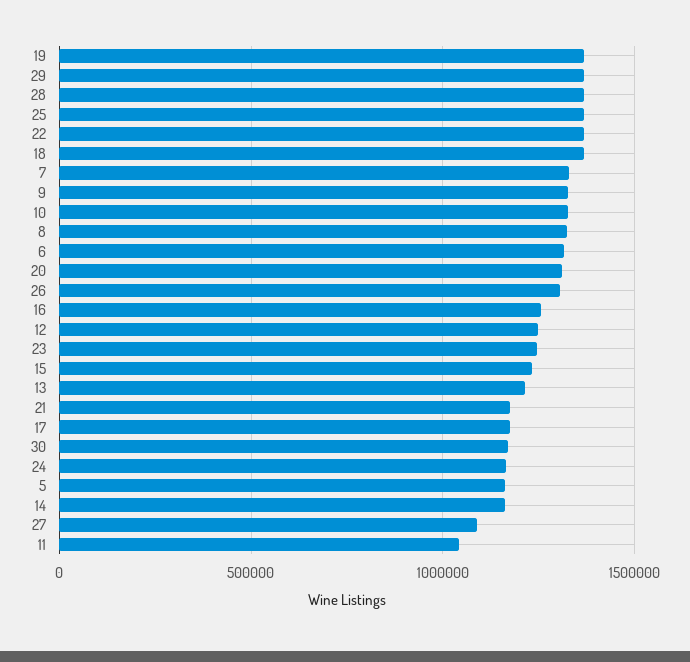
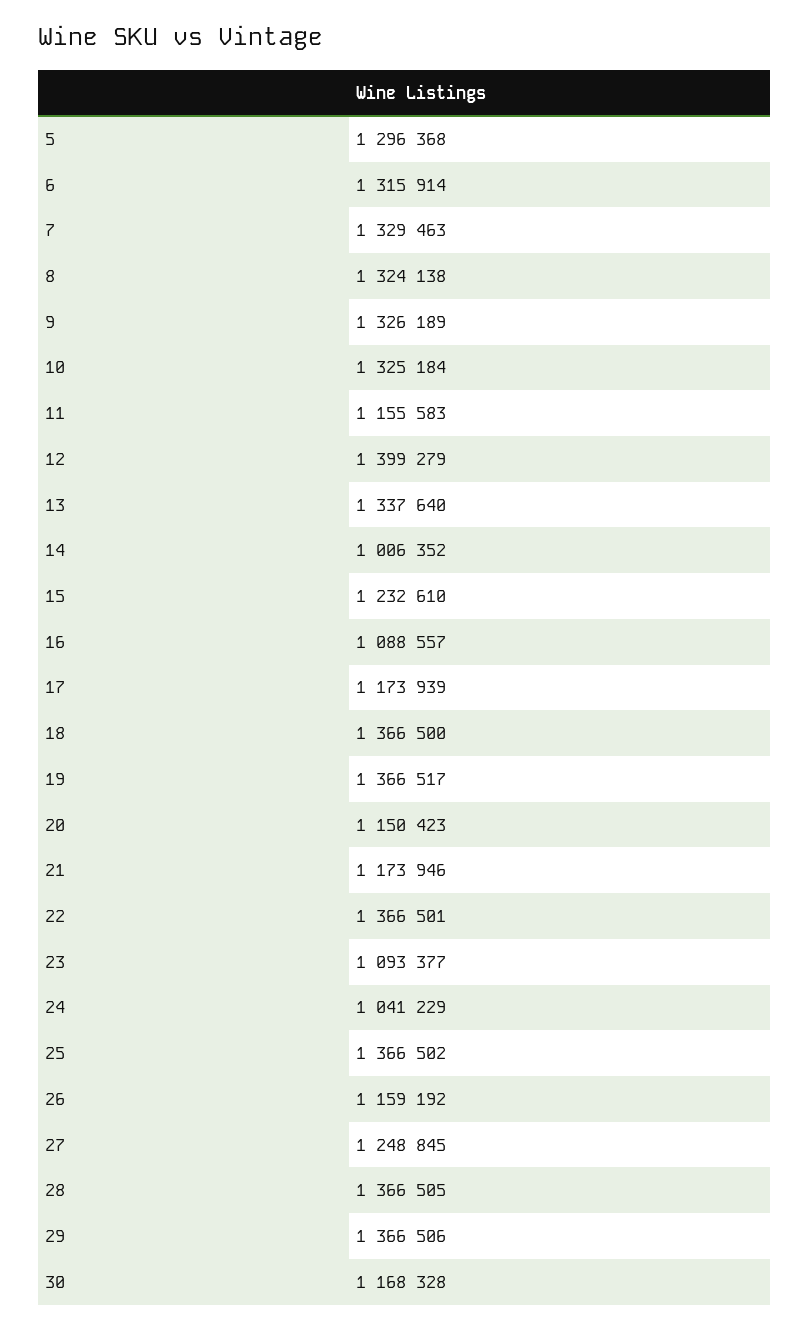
  {
    "19": 1366517,
    "29": 1366506,
    "28": 1366505,
    "25": 1366502,
    "22": 1366501,
    "18": 1366500,
    "7": 1329463,
    "9": 1326189,
    "10": 1325184,
    "8": 1324138,
    "6": 1315914,
-   "20": 1300000,
+   "20": 1150423,
-   "26": 1300000,
+   "26": 1159192,
-   "16": 1250000,
+   "16": 1088557,
-   "12": 1250000,
+   "12": 1399279,
-   "23": 1250000,
+   "23": 1093377,
    "15": 1232610,
-   "13": 1200000,
+   "13": 1337640,
    "21": 1173946,
    "17": 1173939,
    "30": 1168328,
-   "24": 1150000,
+   "24": 1041229,
-   "5": 1150000,
+   "5": 1296368,
-   "14": 1150000,
+   "14": 1006352,
-   "27": 1100000,
+   "27": 1248845,
-   "11": 1050000
+   "11": 1155583
  }

